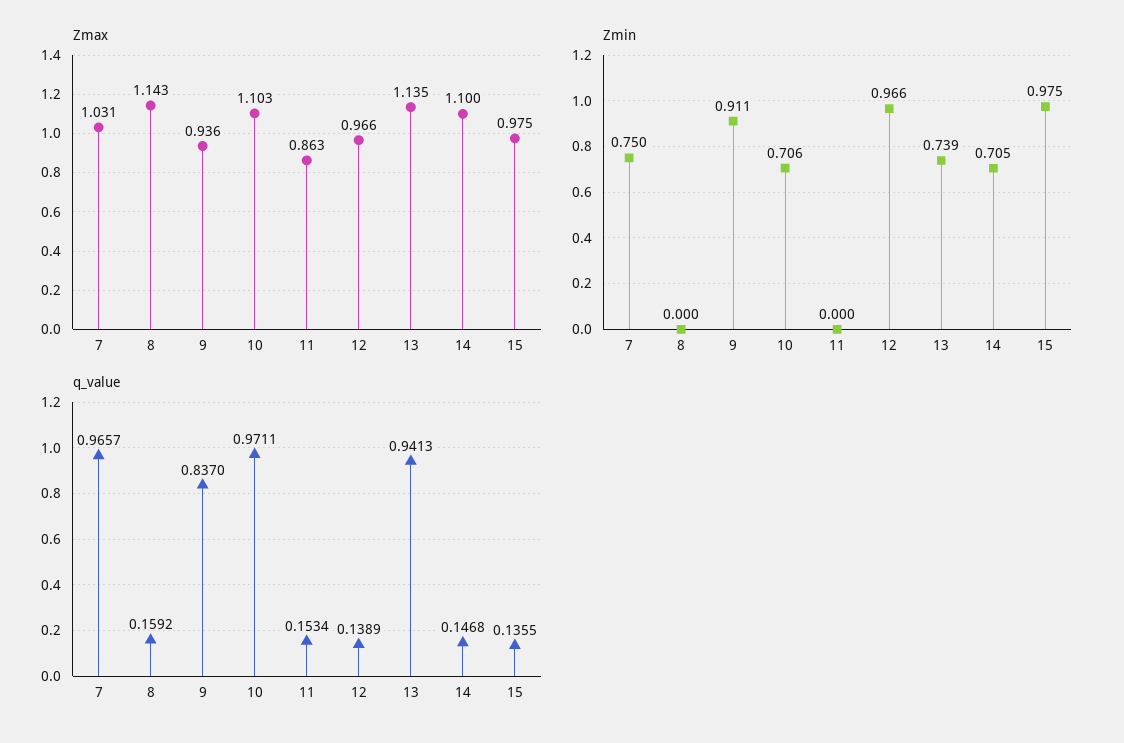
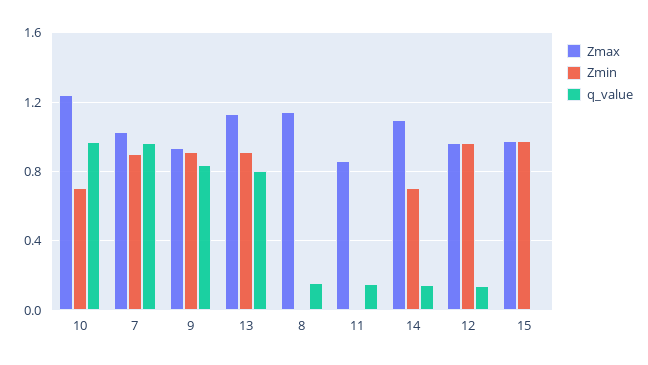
  {
    "Zmax": {
      "7": 1.031,
      "8": 1.143,
      "9": 0.936,
-     "10": 1.103,
+     "10": 1.25,
      "11": 0.863,
      "12": 0.966,
      "13": 1.135,
      "14": 1.1,
      "15": 0.975
    },
    "Zmin": {
-     "7": 0.75,
+     "7": 0.9,
      "8": 0,
      "9": 0.911,
      "10": 0.706,
      "11": 0,
      "12": 0.966,
-     "13": 0.739,
+     "13": 0.9,
      "14": 0.705,
      "15": 0.975
    },
    "q_value": {
      "7": 0.9657,
      "8": 0.1592,
      "9": 0.837,
      "10": 0.9711,
      "11": 0.1534,
      "12": 0.1389,
-     "13": 0.9413,
+     "13": 0.8,
      "14": 0.1468,
-     "15": 0.1355
+     "15": 0
    }
  }

